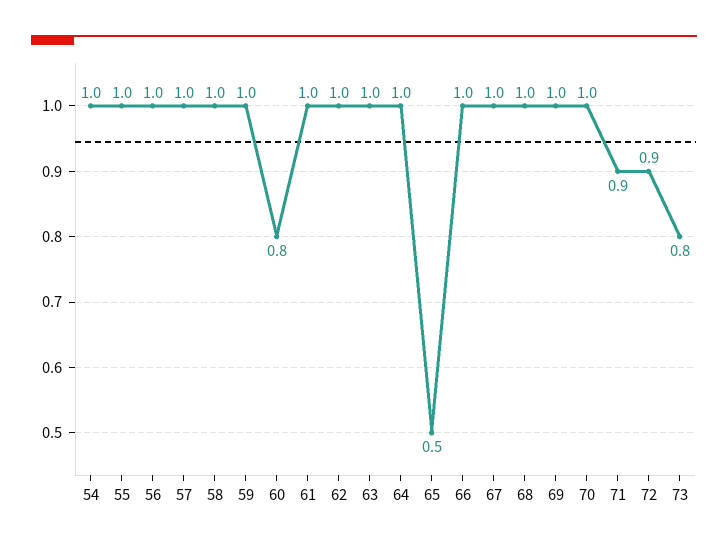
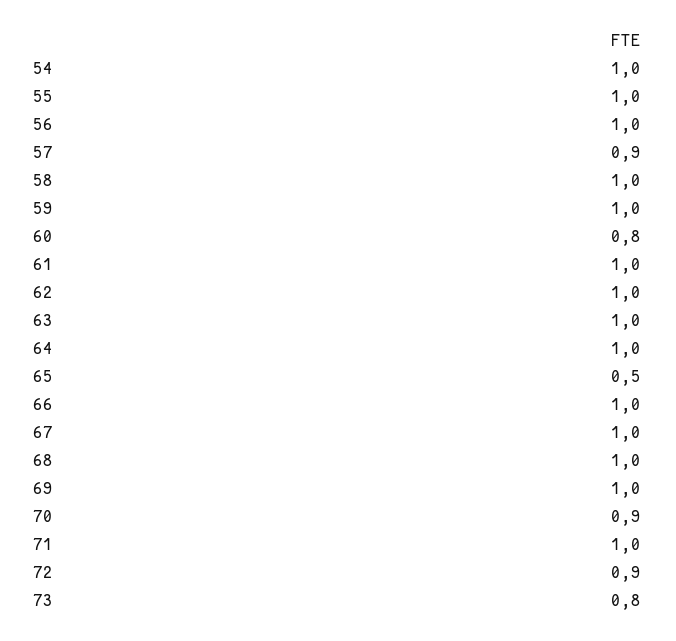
  {
    "54": 1,
    "55": 1,
    "56": 1,
-   "57": 1,
+   "57": 0.9,
    "58": 1,
    "59": 1,
    "60": 0.8,
    "61": 1,
    "62": 1,
    "63": 1,
    "64": 1,
    "65": 0.5,
    "66": 1,
    "67": 1,
    "68": 1,
    "69": 1,
-   "70": 1,
+   "70": 0.9,
-   "71": 0.9,
+   "71": 1,
    "72": 0.9,
    "73": 0.8
  }

